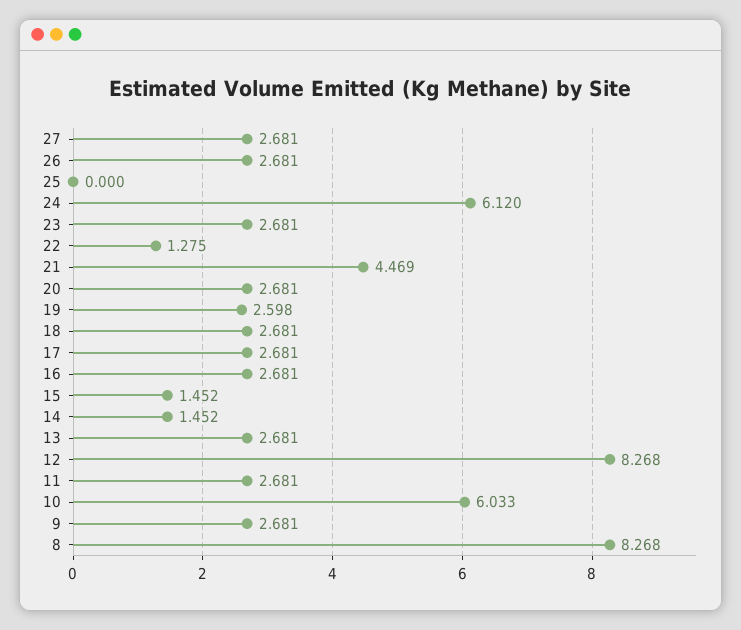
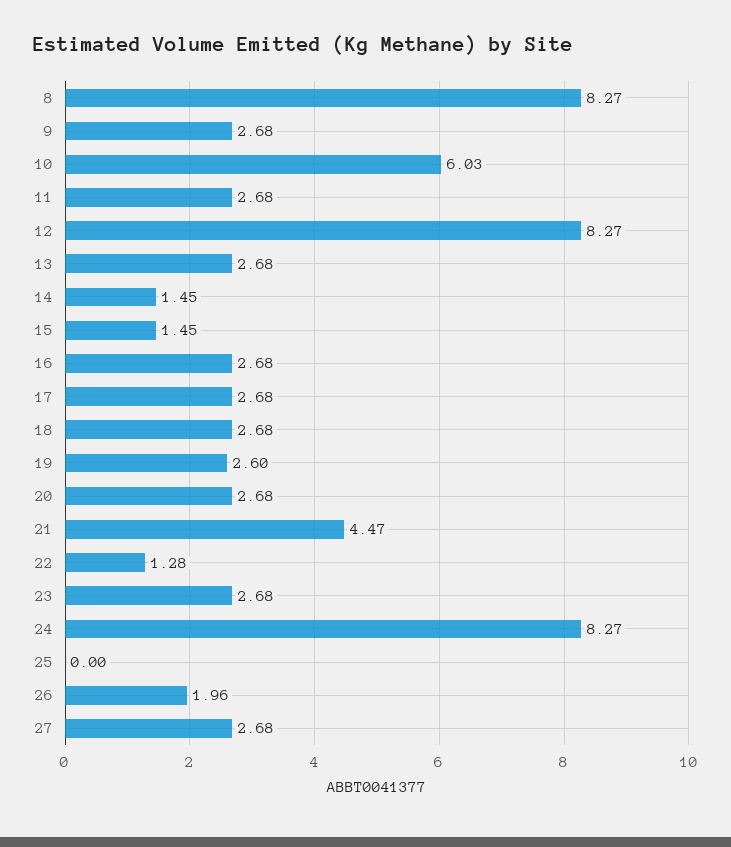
  {
    "27": 2.681,
-   "26": 2.681,
+   "26": 1.96,
    "25": 0,
-   "24": 6.12,
+   "24": 8.27,
    "23": 2.681,
    "22": 1.275,
    "21": 4.469,
    "20": 2.681,
    "19": 2.598,
    "18": 2.681,
    "17": 2.681,
    "16": 2.681,
    "15": 1.452,
    "14": 1.452,
    "13": 2.681,
    "12": 8.268,
    "11": 2.681,
    "10": 6.033,
    "9": 2.681,
    "8": 8.268
  }

